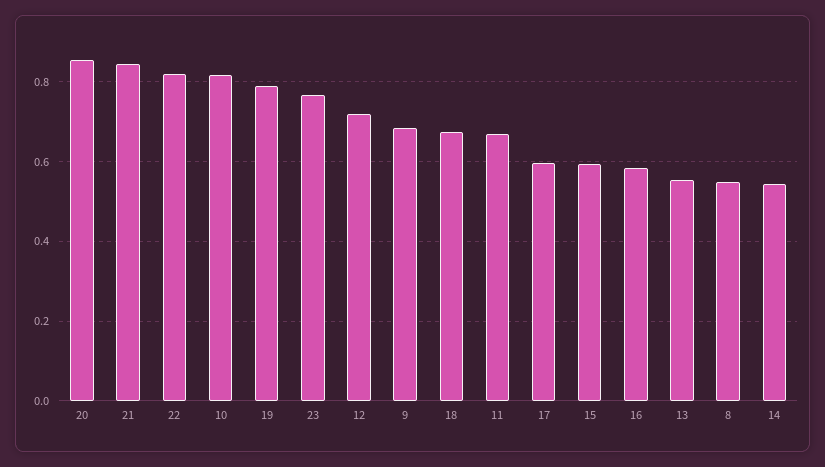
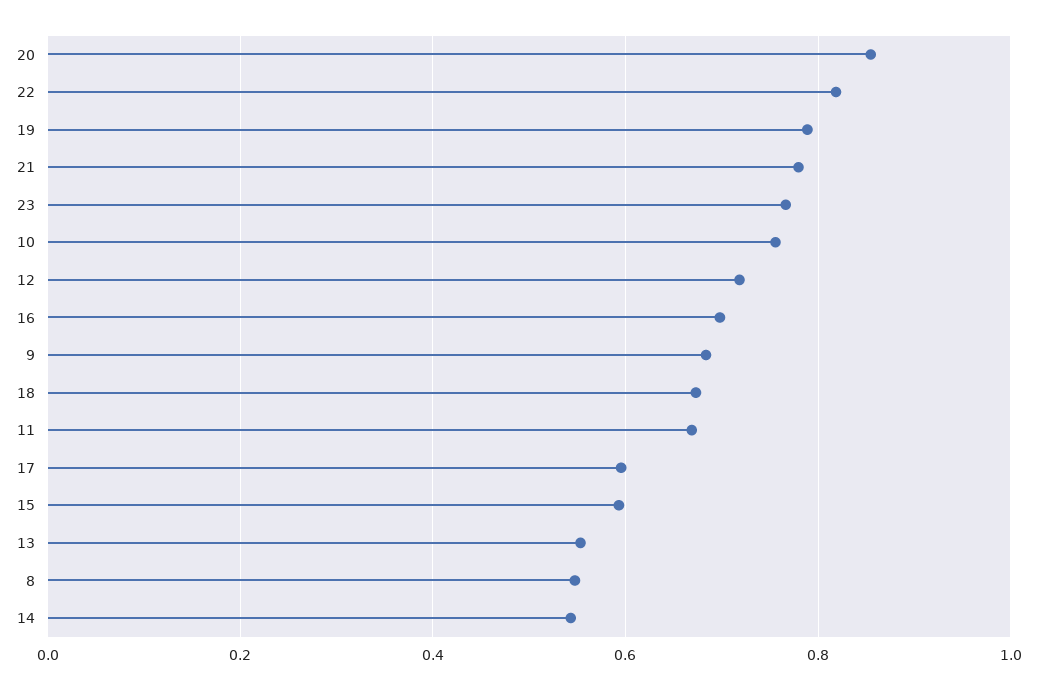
  {
    "20": 0.86,
-   "21": 0.84,
+   "21": 0.78,
    "22": 0.82,
-   "10": 0.82,
+   "10": 0.76,
    "19": 0.78,
    "23": 0.76,
    "12": 0.72,
    "9": 0.68,
    "18": 0.68,
    "11": 0.66,
    "17": 0.6,
    "15": 0.6,
-   "16": 0.58,
+   "16": 0.7,
    "13": 0.56,
    "8": 0.54,
    "14": 0.54
  }

